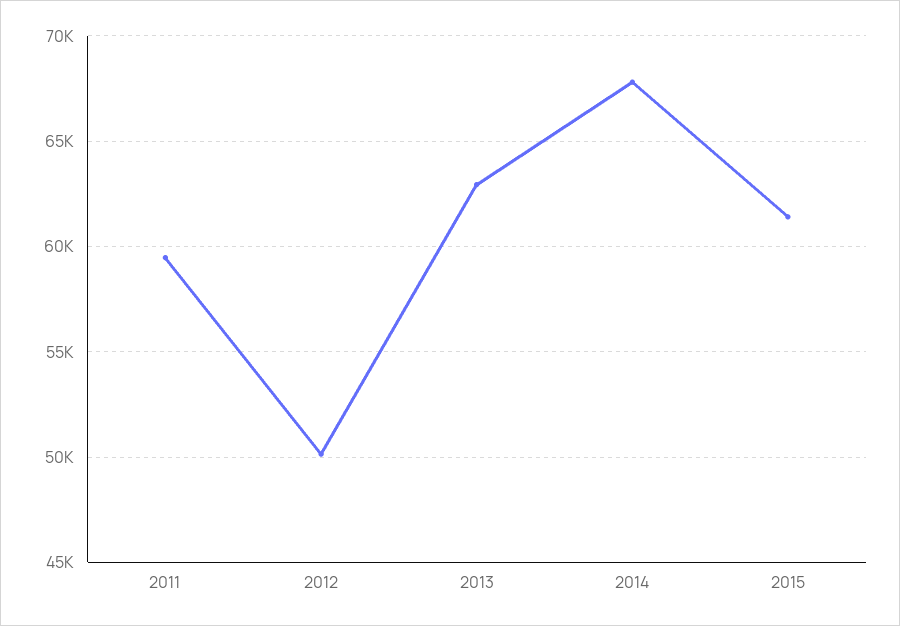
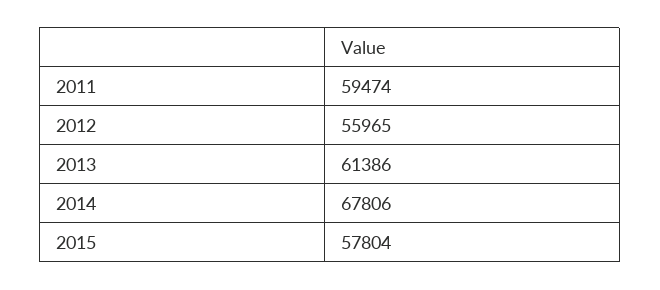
  {
    "2011": 59474,
-   "2012": 50000,
+   "2012": 55965,
-   "2013": 63000,
+   "2013": 61386,
    "2014": 67806,
-   "2015": 61500
+   "2015": 57804
  }

